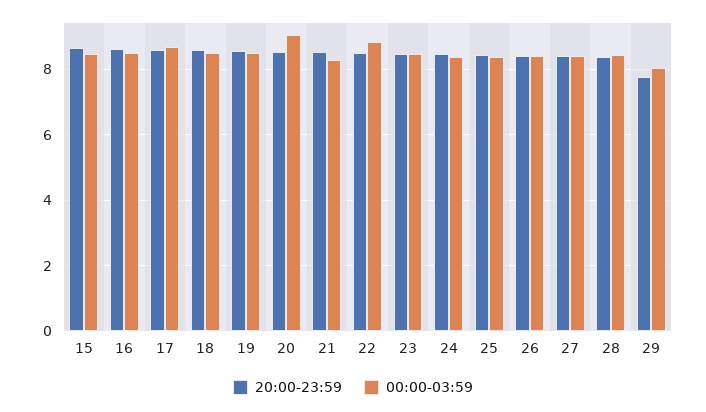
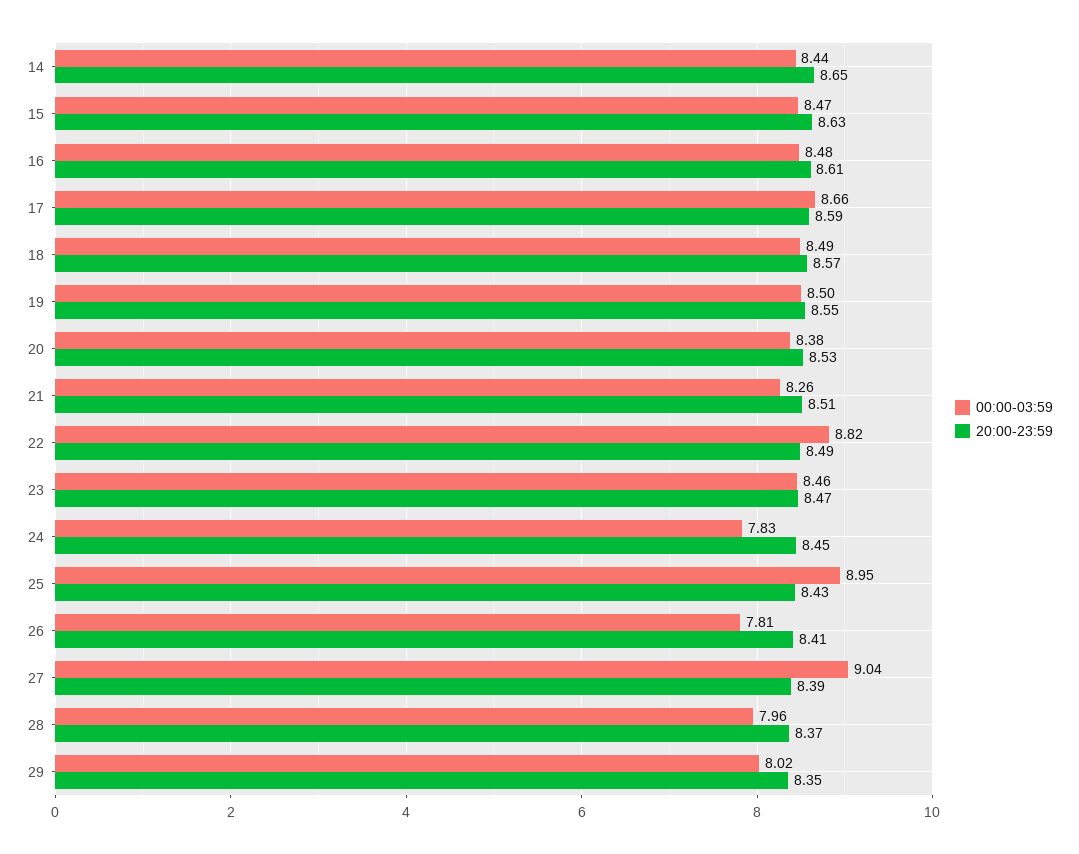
  {
    "20:00-23:59": {
      "15": 8.63,
      "16": 8.61,
      "17": 8.59,
      "18": 8.57,
      "19": 8.55,
      "20": 8.53,
      "21": 8.51,
      "22": 8.49,
      "23": 8.47,
      "24": 8.45,
      "25": 8.43,
      "26": 8.41,
      "27": 8.39,
      "28": 8.37,
-     "29": 7.8
+     "29": 8.35,
+     "14": 8.65
    },
    "00:00-03:59": {
      "15": 8.47,
      "16": 8.48,
      "17": 8.66,
      "18": 8.49,
      "19": 8.5,
-     "20": 9,
+     "20": 8.38,
      "21": 8.26,
      "22": 8.82,
      "23": 8.46,
-     "24": 8.4,
+     "24": 7.83,
-     "25": 8.4,
+     "25": 8.95,
-     "26": 8.4,
+     "26": 7.81,
-     "27": 8.4,
+     "27": 9.04,
-     "28": 8.4,
+     "28": 7.96,
-     "29": 8.02
+     "29": 8.02,
+     "14": 8.44
    }
  }

